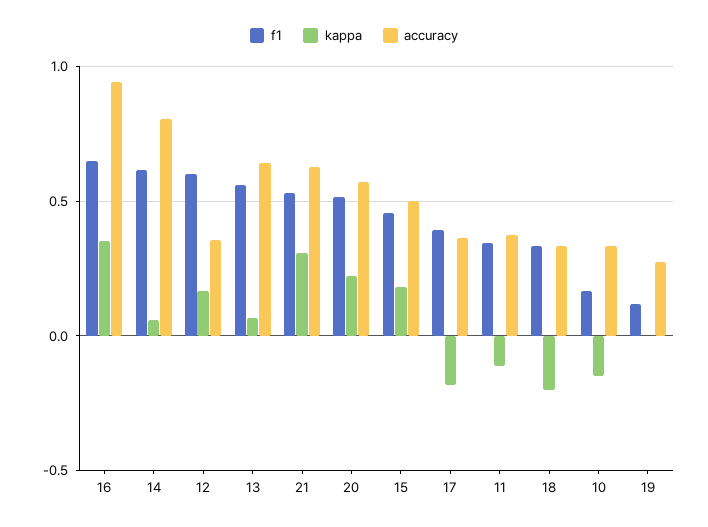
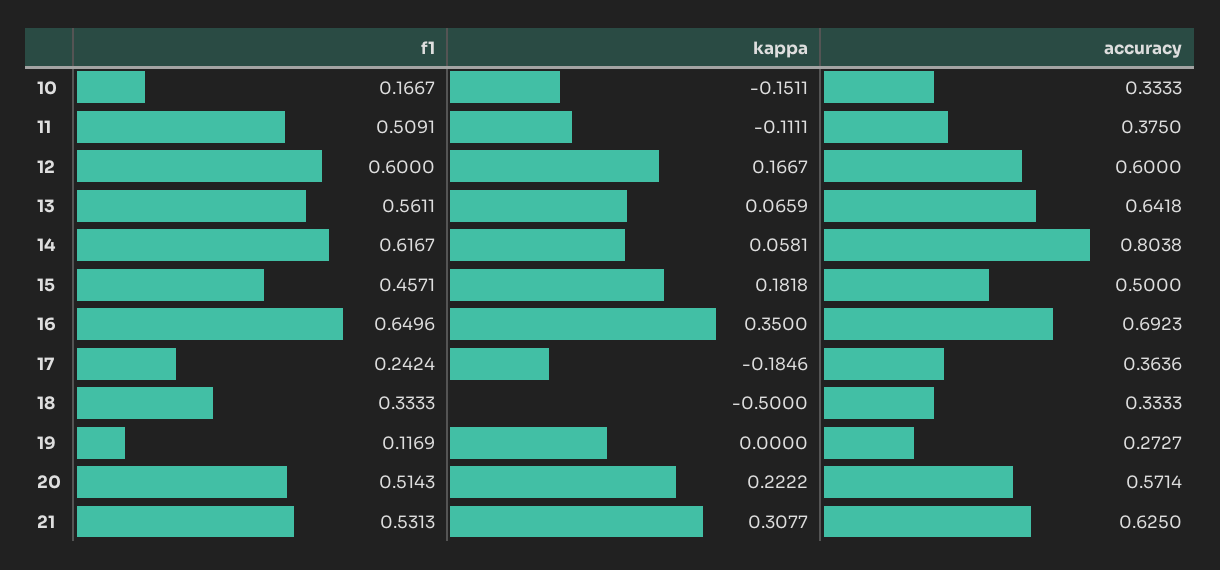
  {
    "f1": {
      "16": 0.6496,
      "14": 0.6167,
      "12": 0.6,
      "13": 0.5611,
      "21": 0.5313,
      "20": 0.5143,
      "15": 0.4571,
-     "17": 0.4,
+     "17": 0.2424,
-     "11": 0.35,
+     "11": 0.5091,
      "18": 0.3333,
      "10": 0.1667,
      "19": 0.1169
    },
    "kappa": {
      "16": 0.35,
      "14": 0.0581,
      "12": 0.1667,
      "13": 0.0659,
      "21": 0.3077,
      "20": 0.2222,
      "15": 0.1818,
      "17": -0.1846,
      "11": -0.1111,
-     "18": -0.2,
+     "18": -0.5,
      "10": -0.1511,
      "19": 0
    },
    "accuracy": {
-     "16": 0.95,
+     "16": 0.6923,
      "14": 0.8038,
-     "12": 0.35,
+     "12": 0.6,
      "13": 0.6418,
      "21": 0.625,
      "20": 0.5714,
      "15": 0.5,
      "17": 0.3636,
      "11": 0.375,
      "18": 0.3333,
      "10": 0.3333,
      "19": 0.2727
    }
  }

